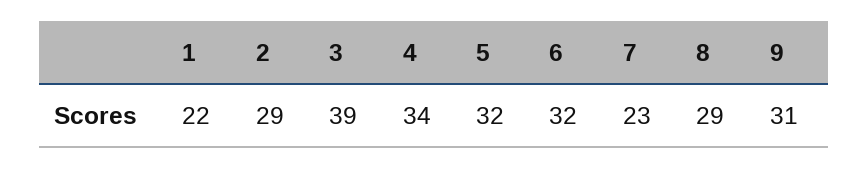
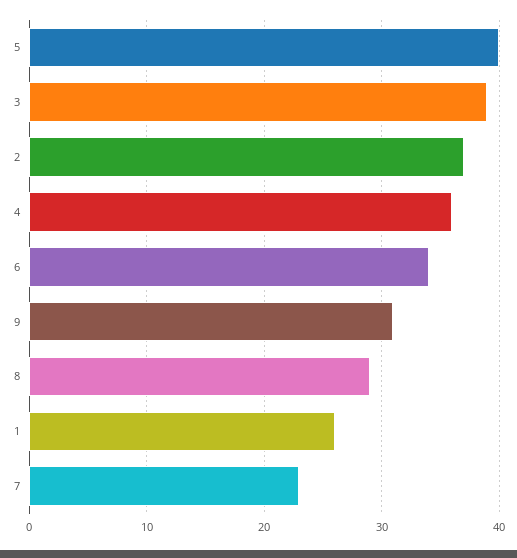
  {
-   "1": 22,
+   "1": 26,
-   "2": 29,
+   "2": 37,
    "3": 39,
-   "4": 34,
+   "4": 36,
-   "5": 32,
+   "5": 40,
-   "6": 32,
+   "6": 34,
    "7": 23,
    "8": 29,
    "9": 31
  }

